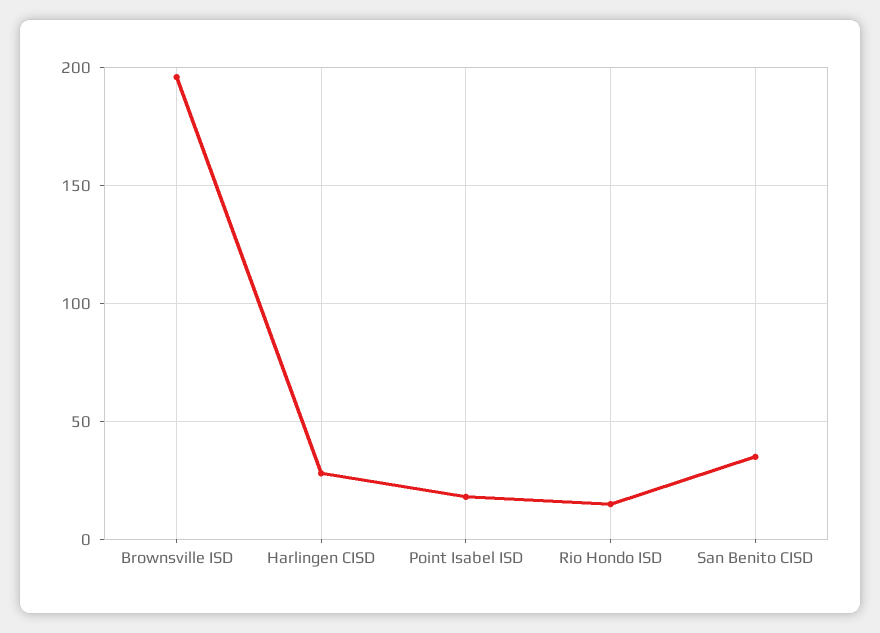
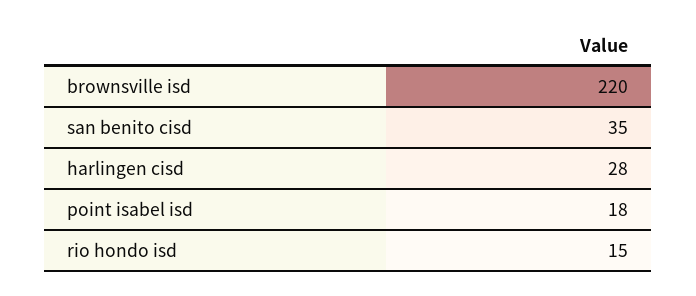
  {
-   "Brownsville ISD": 195,
+   "Brownsville ISD": 220,
    "Harlingen CISD": 28,
    "Point Isabel ISD": 18,
    "Rio Hondo ISD": 15,
    "San Benito CISD": 35
  }

